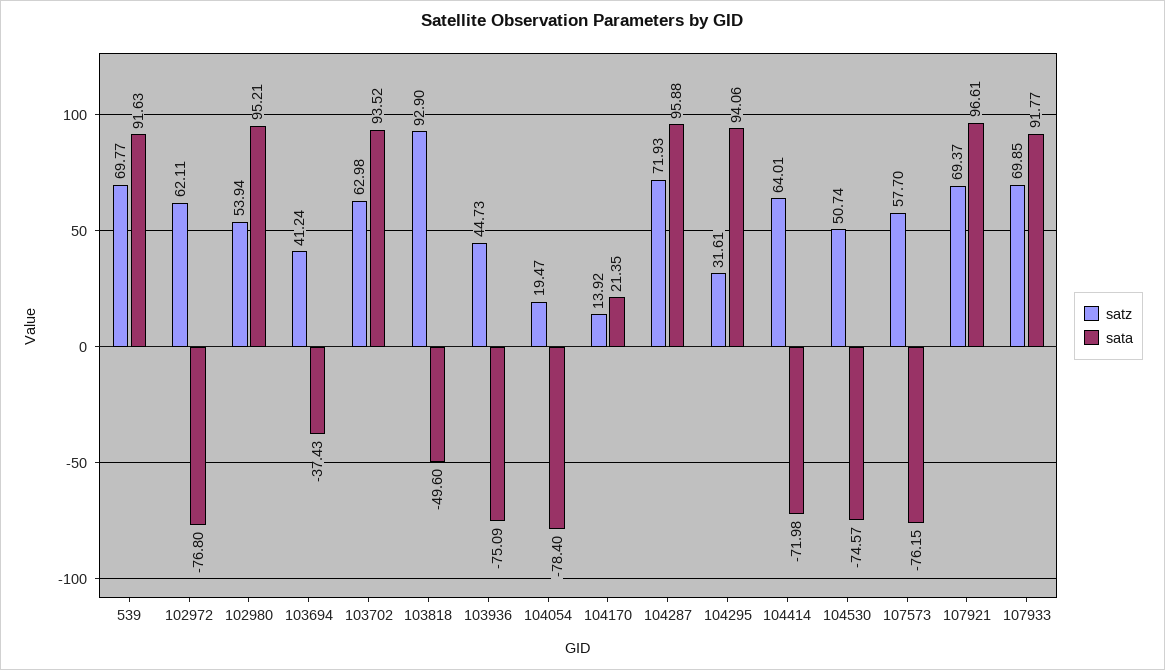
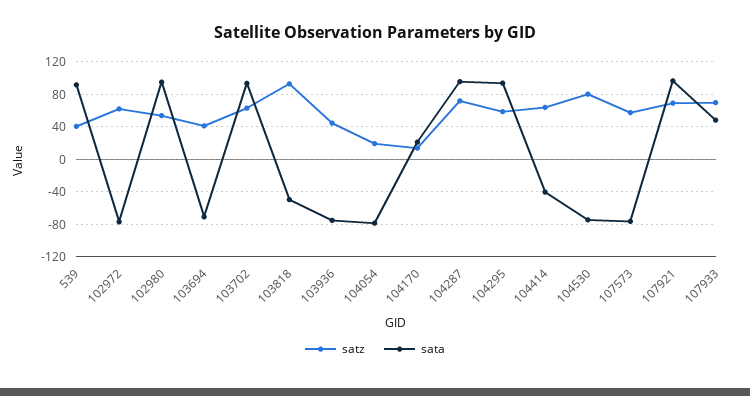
  {
    "satz": {
-     "539": 69.77,
+     "539": 40,
      "102972": 62.11,
      "102980": 53.94,
      "103694": 41.24,
      "103702": 62.98,
      "103818": 92.9,
      "103936": 44.73,
      "104054": 19.47,
      "104170": 13.92,
      "104287": 71.93,
-     "104295": 31.61,
+     "104295": 60,
      "104414": 64.01,
-     "104530": 50.74,
+     "104530": 80,
      "107573": 57.7,
      "107921": 69.37,
      "107933": 69.85
    },
    "sata": {
      "539": 91.63,
      "102972": -76.8,
      "102980": 95.21,
-     "103694": -37.43,
+     "103694": -70,
      "103702": 93.52,
      "103818": -49.6,
      "103936": -75.09,
      "104054": -78.4,
      "104170": 21.35,
      "104287": 95.88,
      "104295": 94.06,
-     "104414": -71.98,
+     "104414": -40,
      "104530": -74.57,
      "107573": -76.15,
      "107921": 96.61,
-     "107933": 91.77
+     "107933": 50
    }
  }

